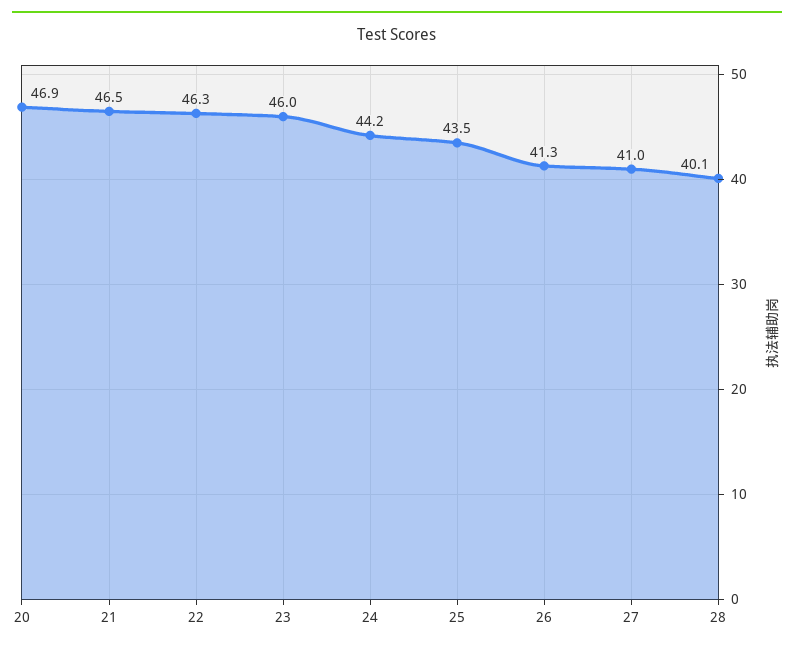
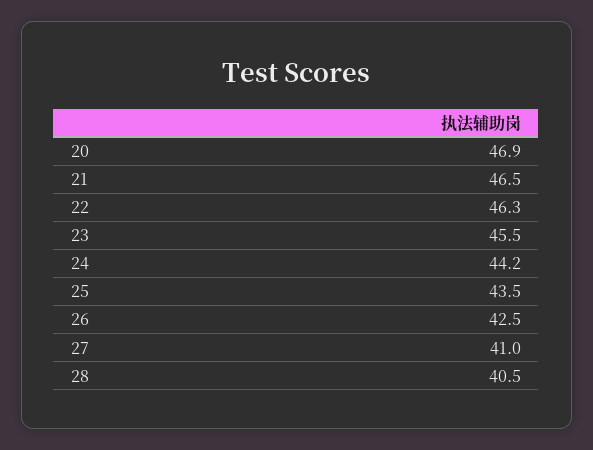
  {
    "20": 46.9,
    "21": 46.5,
    "22": 46.3,
-   "23": 46,
+   "23": 45.5,
    "24": 44.2,
    "25": 43.5,
-   "26": 41.3,
+   "26": 42.5,
    "27": 41,
-   "28": 40.1
+   "28": 40.5
  }

